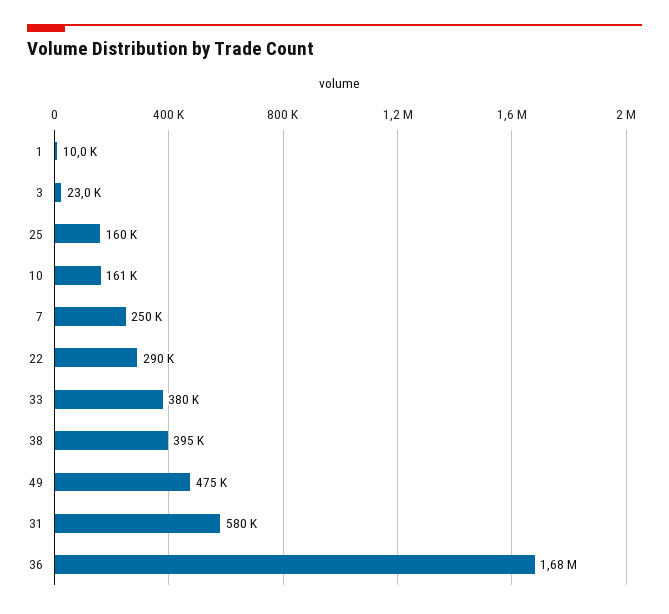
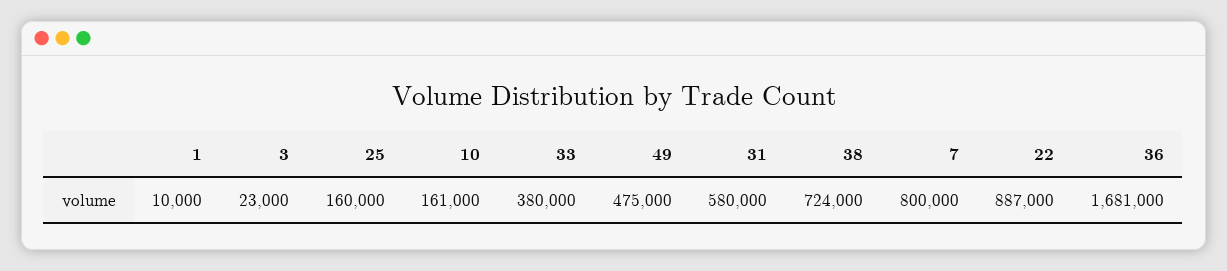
  {
    "1": 10000,
    "3": 23000,
    "25": 160000,
    "10": 161000,
-   "7": 250000,
+   "7": 800000,
-   "22": 290000,
+   "22": 887000,
    "33": 380000,
-   "38": 395000,
+   "38": 724000,
    "49": 475000,
    "31": 580000,
    "36": 1681000
  }

